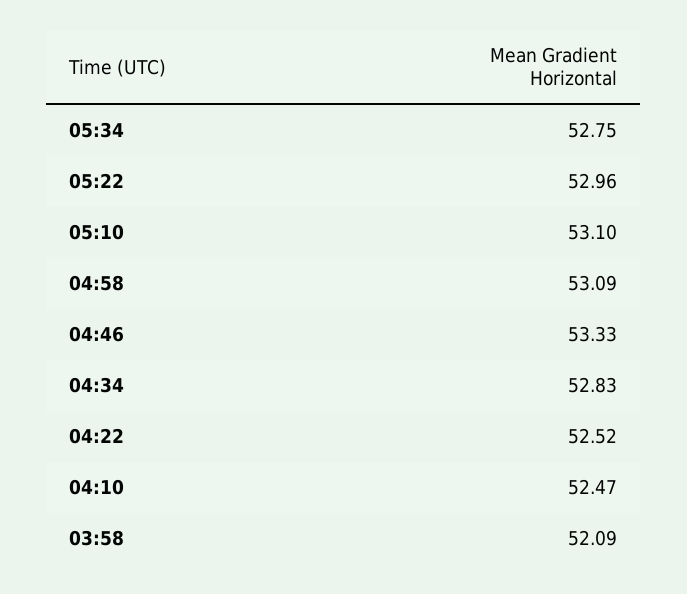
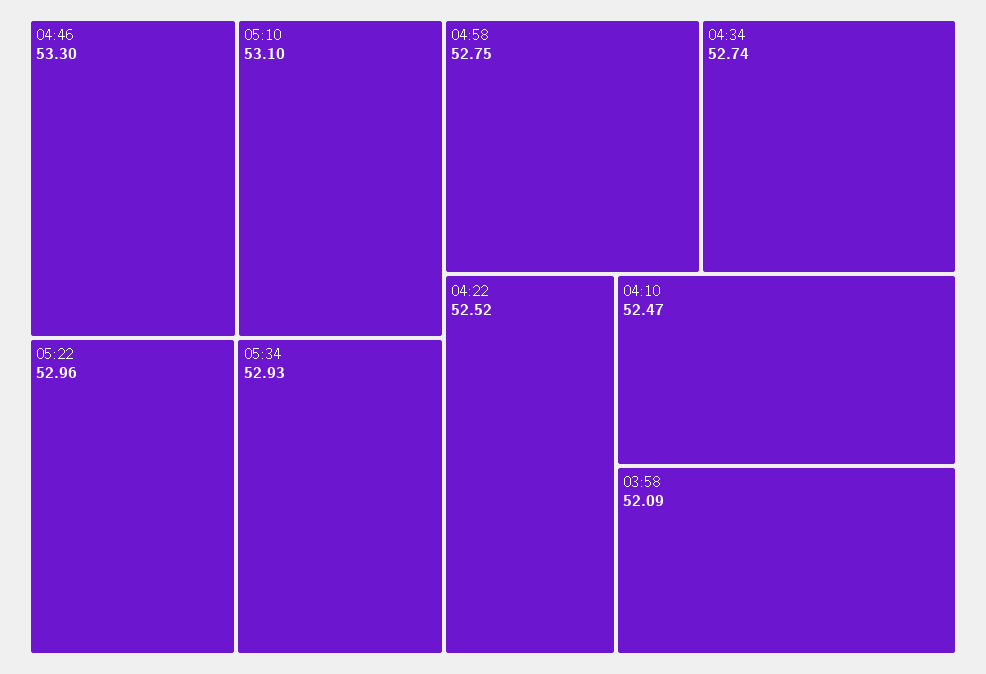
  {
-   "05:34": 52.75,
+   "05:34": 52.93,
    "05:22": 52.96,
    "05:10": 53.1,
-   "04:58": 53.09,
+   "04:58": 52.75,
-   "04:46": 53.33,
+   "04:46": 53.3,
-   "04:34": 52.83,
+   "04:34": 52.74,
    "04:22": 52.52,
    "04:10": 52.47,
    "03:58": 52.09
  }

